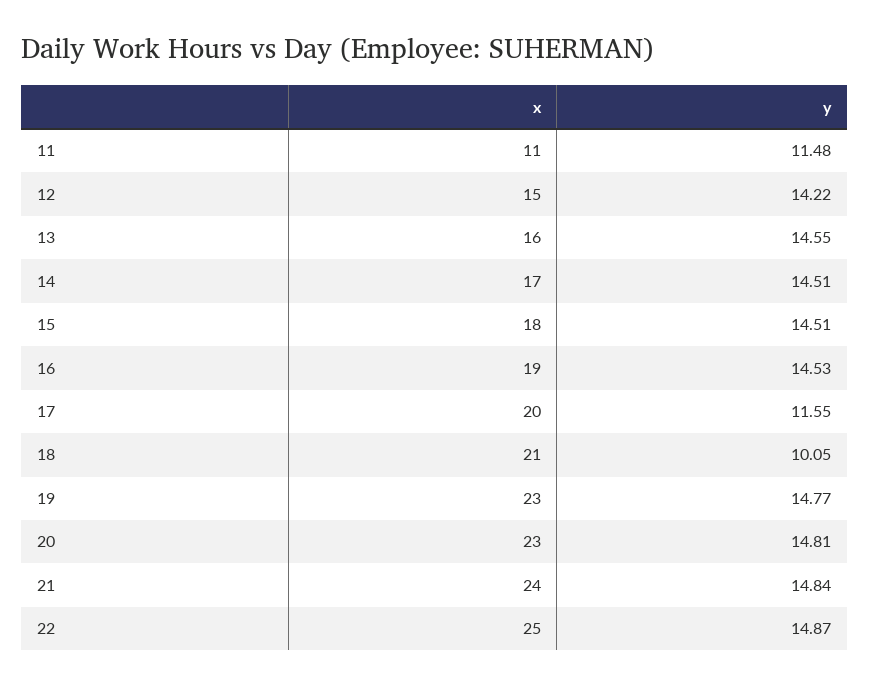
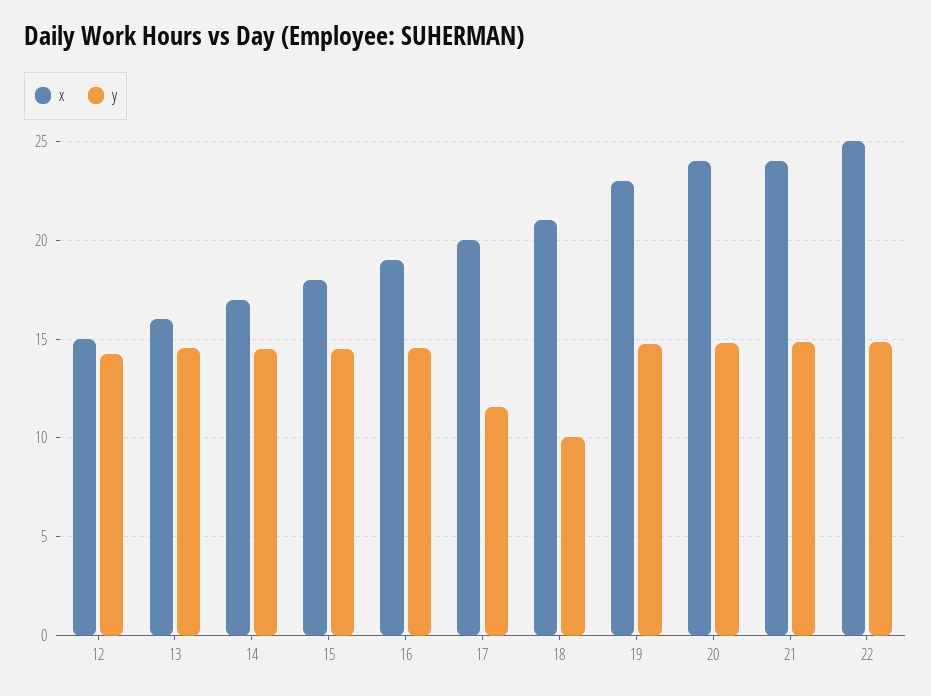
  {
    "x": {
-     "11": 11,
      "12": 15,
      "13": 16,
      "14": 17,
      "15": 18,
      "16": 19,
      "17": 20,
      "18": 21,
      "19": 23,
-     "20": 23,
+     "20": 24,
      "21": 24,
      "22": 25
    },
    "y": {
-     "11": 11.48,
      "12": 14.22,
      "13": 14.55,
      "14": 14.51,
      "15": 14.51,
      "16": 14.53,
      "17": 11.55,
      "18": 10.05,
      "19": 14.77,
      "20": 14.81,
      "21": 14.84,
      "22": 14.87
    }
  }

